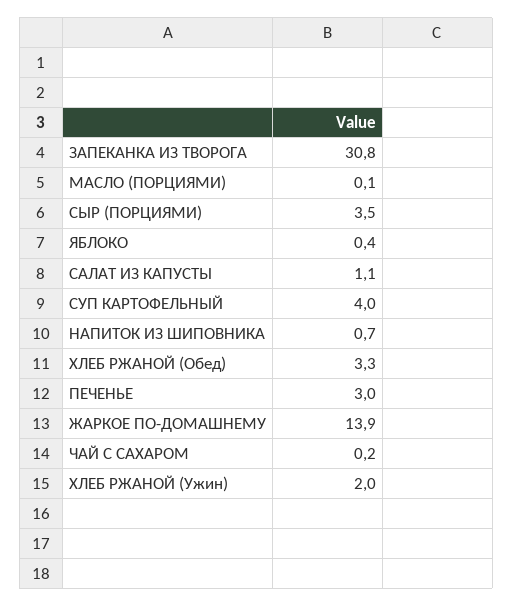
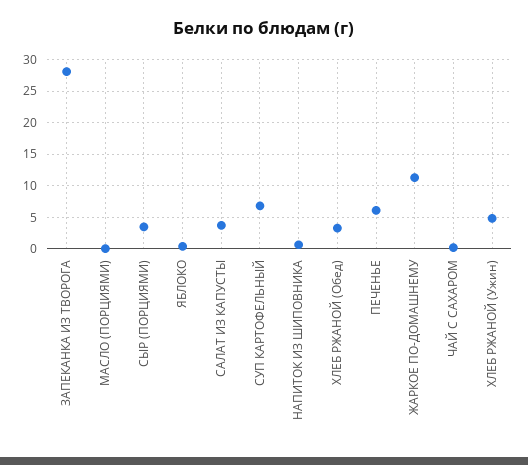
  {
-   "ЗАПЕКАНКА ИЗ ТВОРОГА": 30.8,
+   "ЗАПЕКАНКА ИЗ ТВОРОГА": 28,
    "МАСЛО (ПОРЦИЯМИ)": 0.1,
    "СЫР (ПОРЦИЯМИ)": 3.5,
    "ЯБЛОКО": 0.4,
-   "САЛАТ ИЗ КАПУСТЫ": 1.1,
+   "САЛАТ ИЗ КАПУСТЫ": 4,
-   "СУП КАРТОФЕЛЬНЫЙ": 4,
+   "СУП КАРТОФЕЛЬНЫЙ": 7,
    "НАПИТОК ИЗ ШИПОВНИКА": 0.7,
    "ХЛЕБ РЖАНОЙ (Обед)": 3.3,
-   "ПЕЧЕНЬЕ": 3,
+   "ПЕЧЕНЬЕ": 6,
-   "ЖАРКОЕ ПО-ДОМАШНЕМУ": 13.9,
+   "ЖАРКОЕ ПО-ДОМАШНЕМУ": 11,
    "ЧАЙ С САХАРОМ": 0.2,
-   "ХЛЕБ РЖАНОЙ (Ужин)": 2
+   "ХЛЕБ РЖАНОЙ (Ужин)": 5
  }

